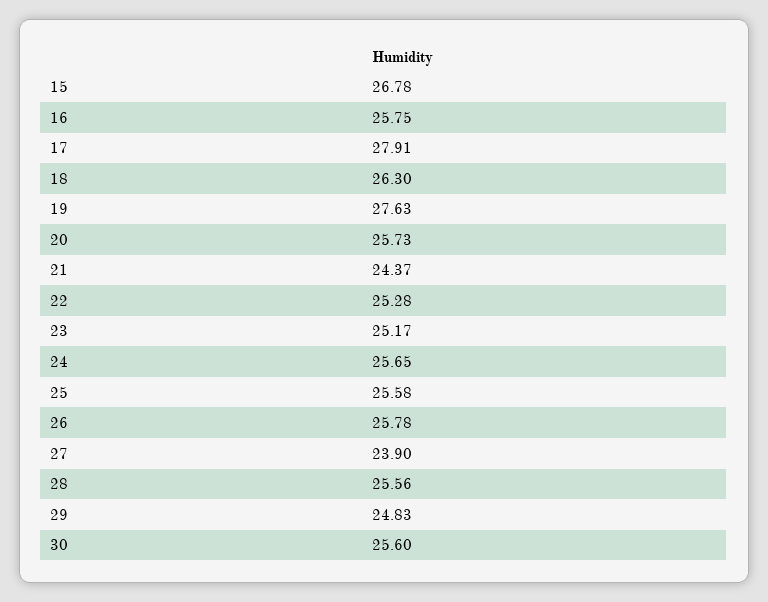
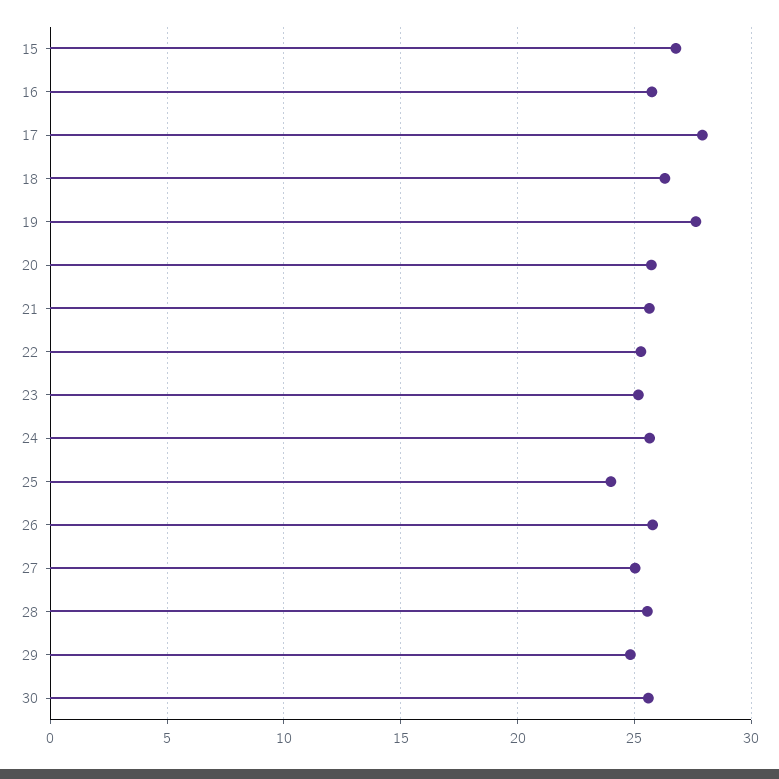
  {
    "15": 26.78,
    "16": 25.75,
    "17": 27.91,
    "18": 26.3,
    "19": 27.63,
    "20": 25.73,
-   "21": 24.37,
+   "21": 25.5,
    "22": 25.28,
    "23": 25.17,
    "24": 25.65,
-   "25": 25.58,
+   "25": 24,
    "26": 25.78,
-   "27": 23.9,
+   "27": 25,
    "28": 25.56,
    "29": 24.83,
    "30": 25.6
  }

